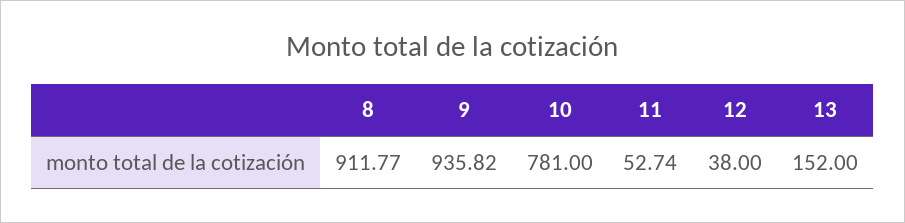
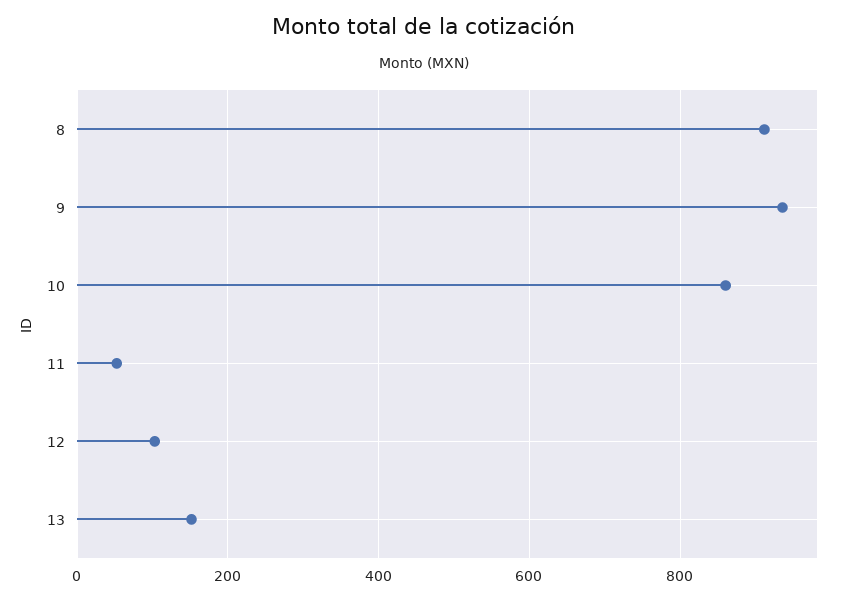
  {
    "8": 911.77,
    "9": 935.82,
-   "10": 781,
+   "10": 860,
    "11": 52.74,
-   "12": 38,
+   "12": 100,
    "13": 152
  }

